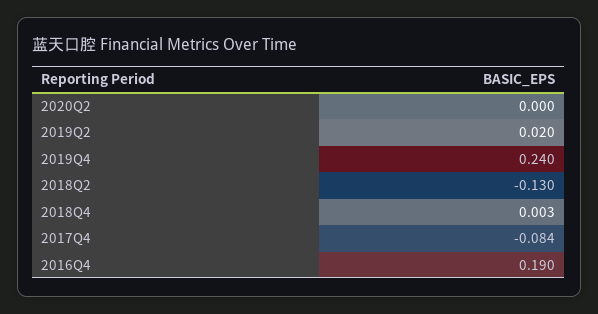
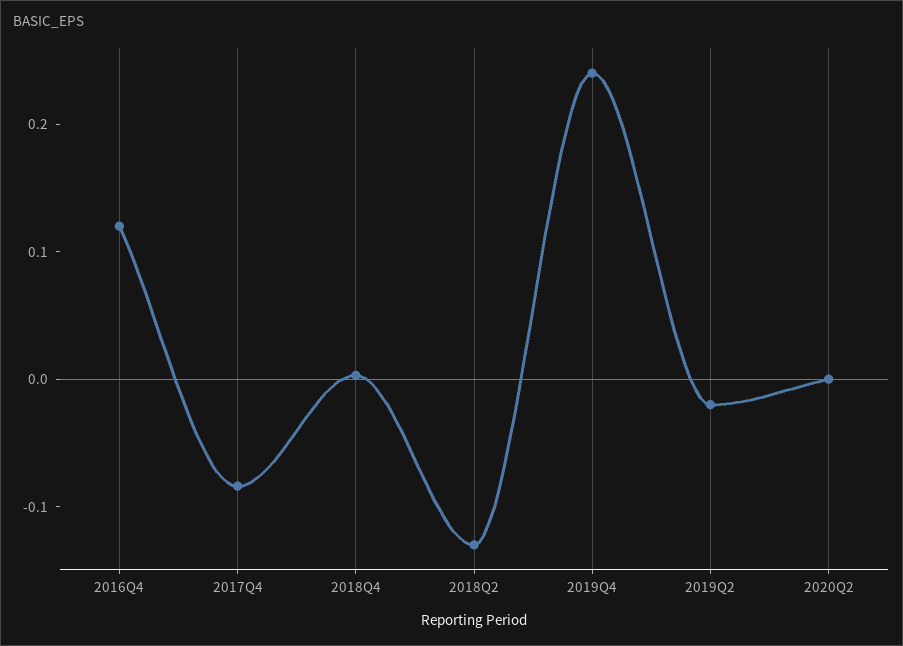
  {
    "2020Q2": 0,
-   "2019Q2": 0.02,
+   "2019Q2": -0.02,
    "2019Q4": 0.24,
    "2018Q2": -0.13,
    "2018Q4": 0.003,
    "2017Q4": -0.084,
-   "2016Q4": 0.19
+   "2016Q4": 0.12
  }

